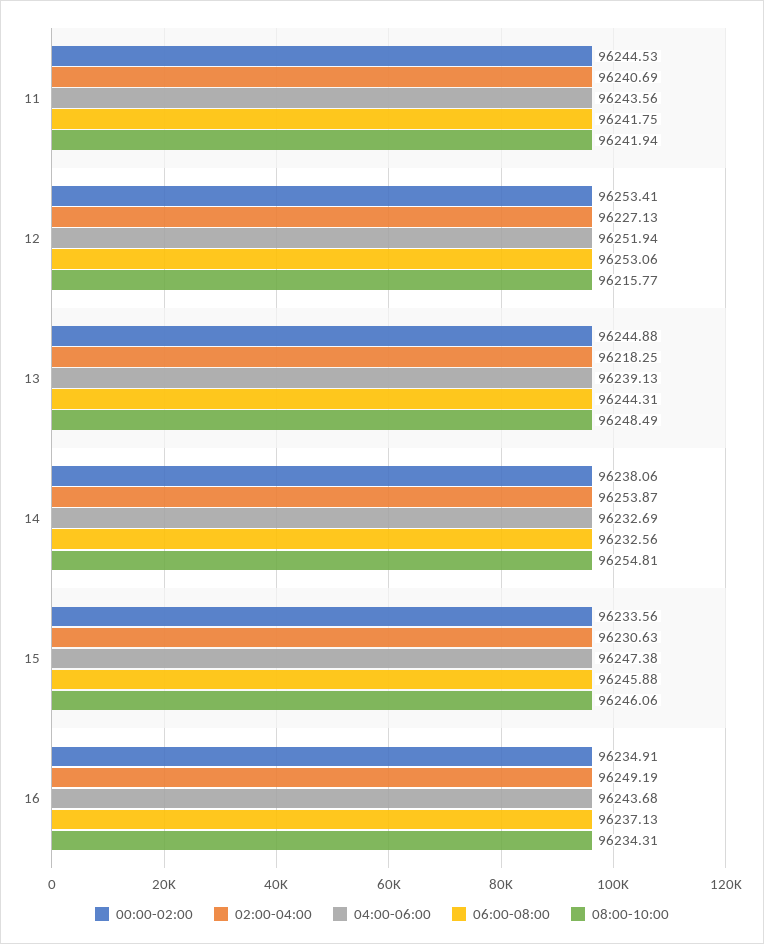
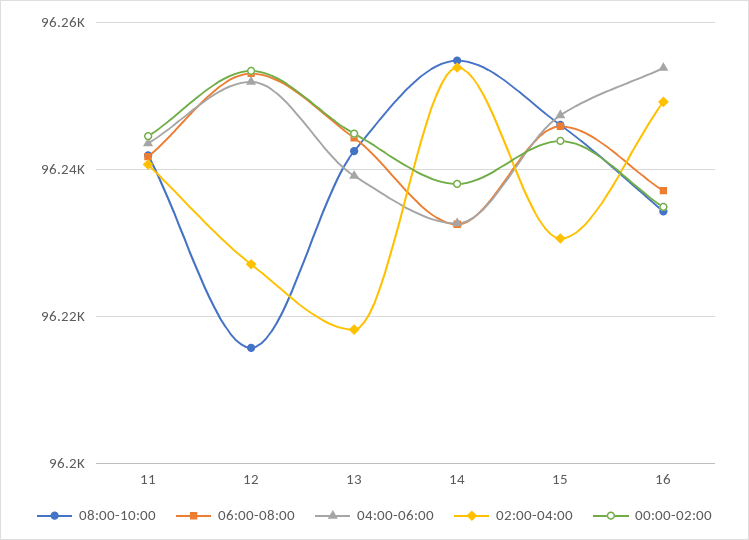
  {
    "00:00-02:00": {
      "11": 96244.53,
      "12": 96253.41,
      "13": 96244.88,
      "14": 96238.06,
-     "15": 96233.56,
+     "15": 96244,
      "16": 96234.91
    },
    "02:00-04:00": {
      "11": 96240.69,
      "12": 96227.13,
      "13": 96218.25,
      "14": 96253.87,
      "15": 96230.63,
      "16": 96249.19
    },
    "04:00-06:00": {
      "11": 96243.56,
      "12": 96251.94,
      "13": 96239.13,
      "14": 96232.69,
      "15": 96247.38,
-     "16": 96243.68
+     "16": 96254
    },
    "06:00-08:00": {
      "11": 96241.75,
      "12": 96253.06,
      "13": 96244.31,
      "14": 96232.56,
      "15": 96245.88,
      "16": 96237.13
    },
    "08:00-10:00": {
      "11": 96241.94,
      "12": 96215.77,
-     "13": 96248.49,
+     "13": 96242,
      "14": 96254.81,
      "15": 96246.06,
      "16": 96234.31
    }
  }

